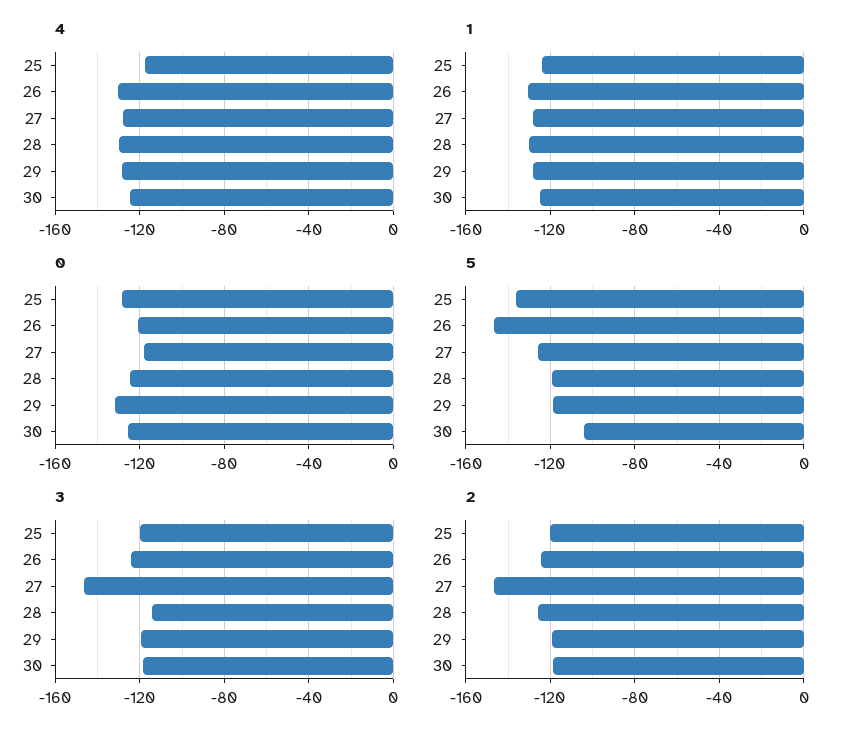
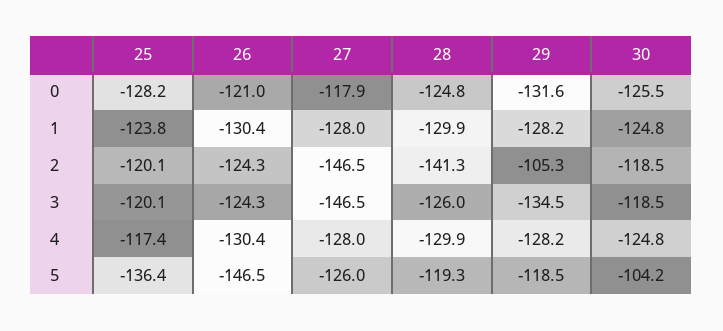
  {
    "4": {
      "25": -117.4,
      "26": -130.4,
      "27": -128,
      "28": -129.9,
      "29": -128.2,
      "30": -124.8
    },
    "1": {
      "25": -123.8,
      "26": -130.4,
      "27": -128,
      "28": -129.9,
      "29": -128.2,
      "30": -124.8
    },
    "0": {
      "25": -128.2,
      "26": -121,
      "27": -117.9,
      "28": -124.8,
      "29": -131.6,
      "30": -125.5
    },
    "5": {
      "25": -136.4,
      "26": -146.5,
      "27": -126,
      "28": -119.3,
      "29": -118.5,
      "30": -104.2
    },
    "3": {
      "25": -120.1,
      "26": -124.3,
      "27": -146.5,
-     "28": -115,
+     "28": -126,
-     "29": -120,
+     "29": -134.5,
      "30": -118.5
    },
    "2": {
      "25": -120.1,
      "26": -124.3,
      "27": -146.5,
-     "28": -125,
+     "28": -141.3,
-     "29": -120,
+     "29": -105.3,
      "30": -118.5
    }
  }

